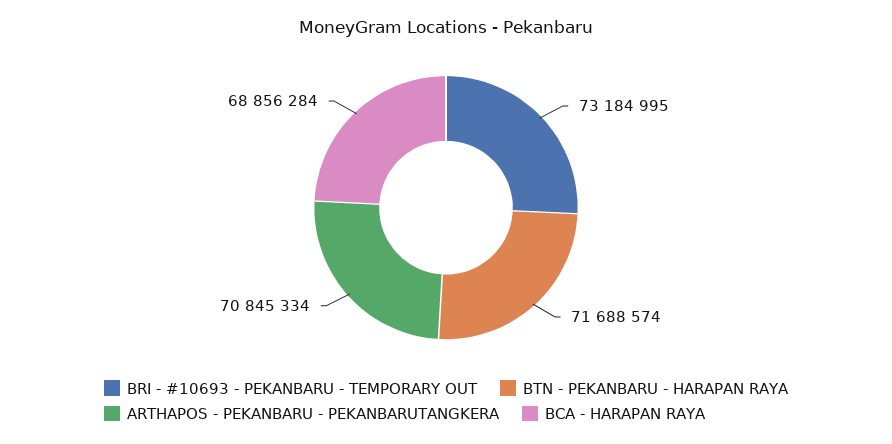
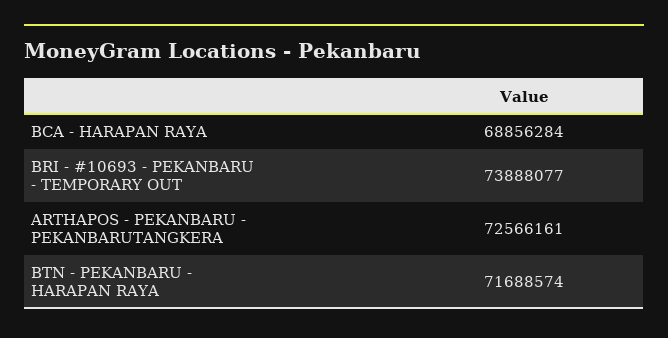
  {
-   "BRI - #10693 - PEKANBARU - TEMPORARY OUT": 73184995,
+   "BRI - #10693 - PEKANBARU - TEMPORARY OUT": 73888077,
    "BTN - PEKANBARU - HARAPAN RAYA": 71688574,
-   "ARTHAPOS - PEKANBARU - PEKANBARUTANGKERA": 70845334,
+   "ARTHAPOS - PEKANBARU - PEKANBARUTANGKERA": 72566161,
    "BCA - HARAPAN RAYA": 68856284
  }

